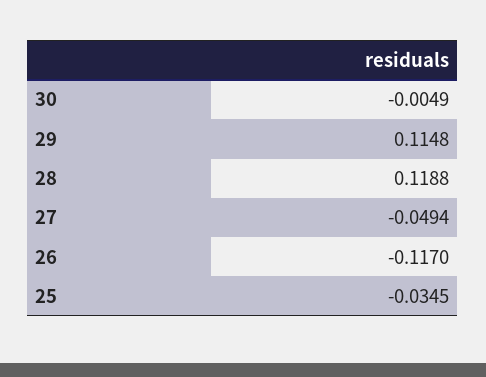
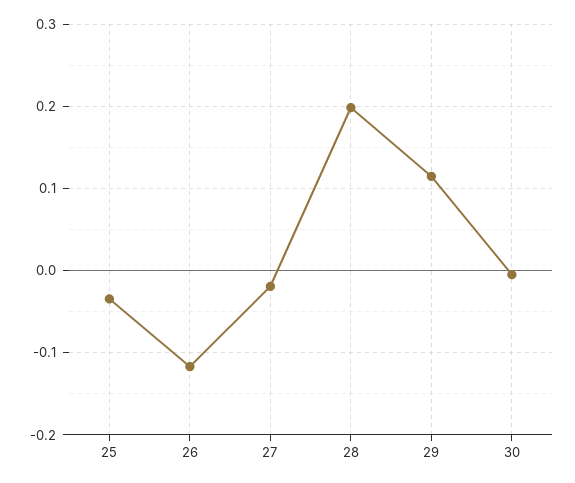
  {
    "30": -0.0049,
    "29": 0.1148,
-   "28": 0.1188,
+   "28": 0.2,
-   "27": -0.0494,
+   "27": -0.02,
    "26": -0.117,
    "25": -0.0345
  }

